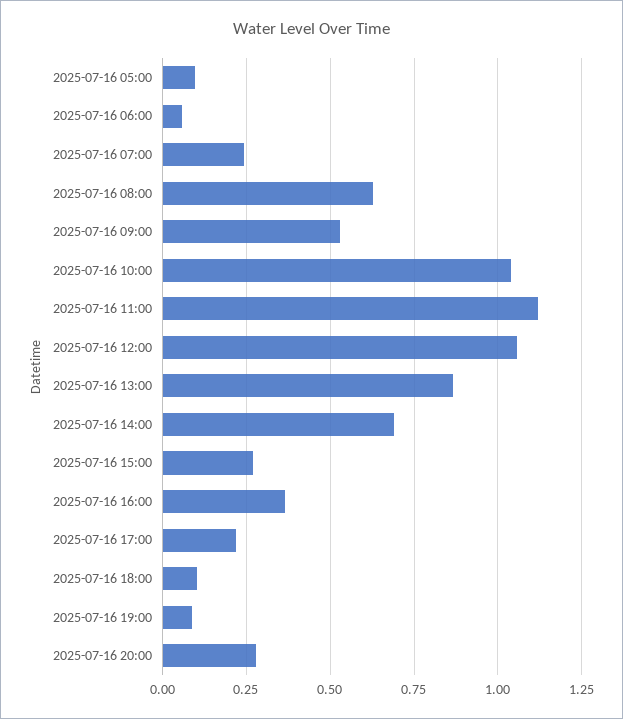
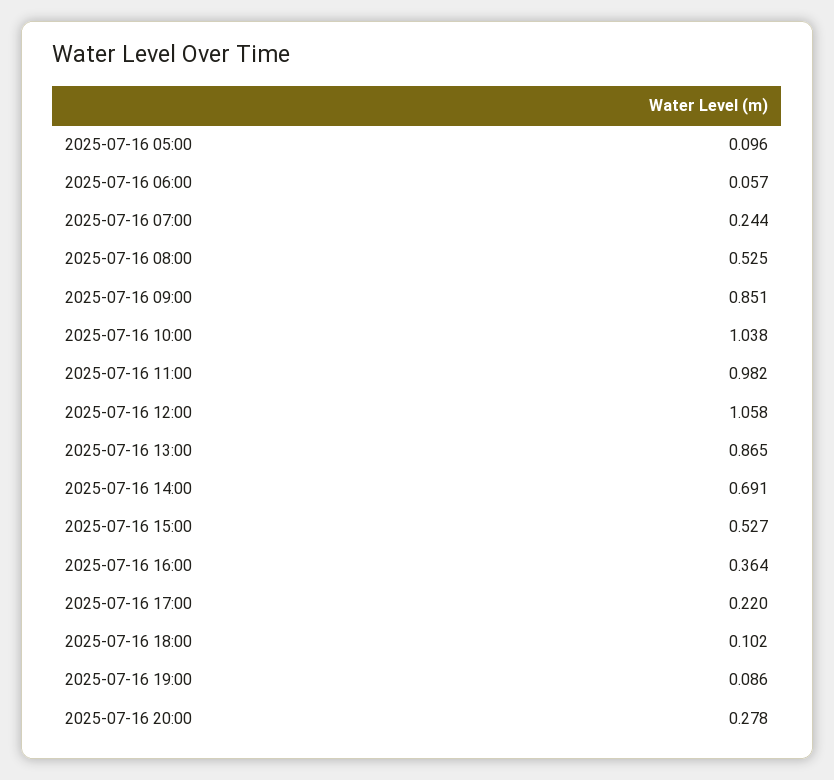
  {
    "2025-07-16 05:00": 0.096,
    "2025-07-16 06:00": 0.057,
    "2025-07-16 07:00": 0.244,
-   "2025-07-16 08:00": 0.625,
+   "2025-07-16 08:00": 0.525,
-   "2025-07-16 09:00": 0.525,
+   "2025-07-16 09:00": 0.851,
    "2025-07-16 10:00": 1.038,
-   "2025-07-16 11:00": 1.125,
+   "2025-07-16 11:00": 0.982,
    "2025-07-16 12:00": 1.058,
    "2025-07-16 13:00": 0.865,
    "2025-07-16 14:00": 0.691,
-   "2025-07-16 15:00": 0.275,
+   "2025-07-16 15:00": 0.527,
    "2025-07-16 16:00": 0.364,
    "2025-07-16 17:00": 0.22,
    "2025-07-16 18:00": 0.102,
    "2025-07-16 19:00": 0.086,
    "2025-07-16 20:00": 0.278
  }

